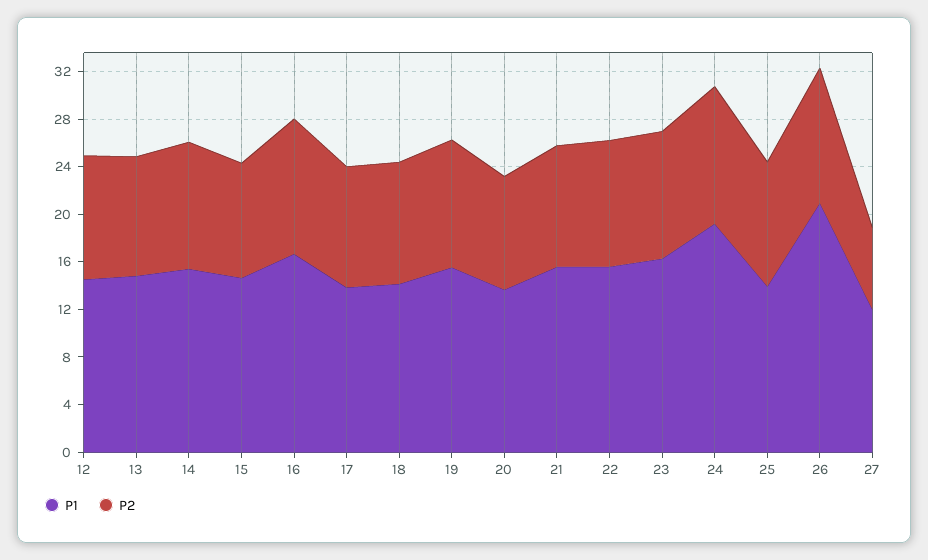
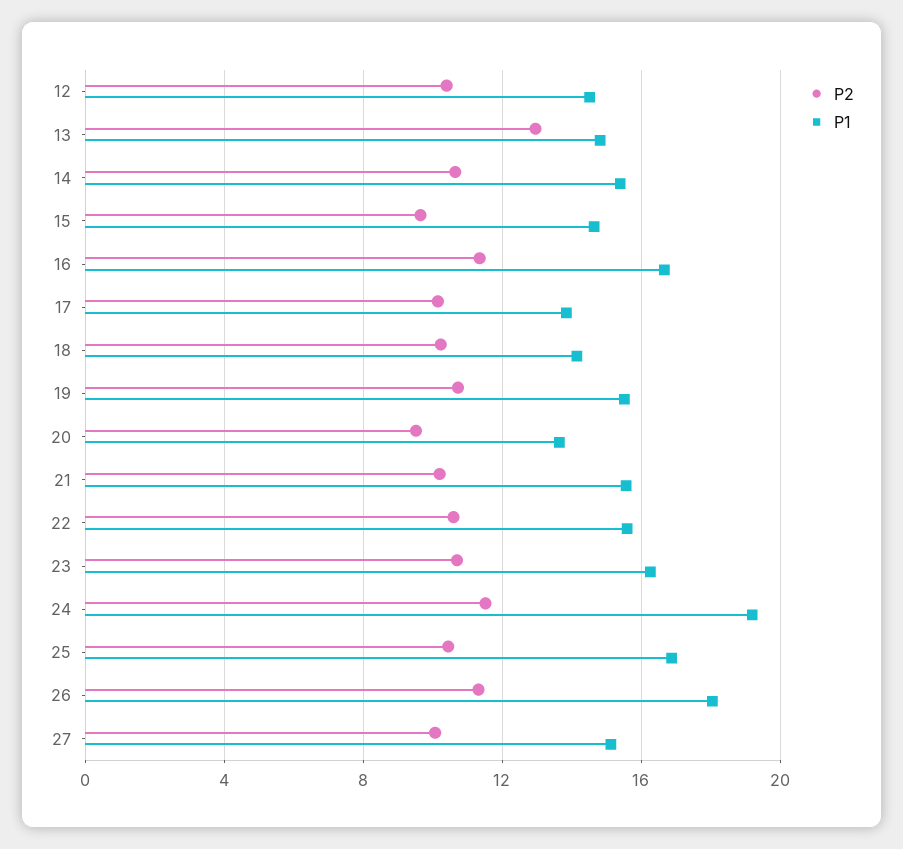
  {
    "P1": {
      "12": 14.5,
      "13": 15,
      "14": 15.5,
      "15": 14.5,
      "16": 16.5,
      "17": 14,
      "18": 14,
      "19": 15.5,
      "20": 13.5,
      "21": 15.5,
      "22": 15.5,
      "23": 16.5,
      "24": 19,
-     "25": 14,
+     "25": 17,
-     "26": 21,
+     "26": 18,
-     "27": 12
+     "27": 15
    },
    "P2": {
      "12": 10.5,
-     "13": 10,
+     "13": 13,
      "14": 10.5,
      "15": 9.5,
      "16": 11.5,
      "17": 10,
      "18": 10,
      "19": 10.5,
      "20": 9.5,
      "21": 10,
      "22": 10.5,
      "23": 10.5,
      "24": 11.5,
      "25": 10.5,
      "26": 11.5,
-     "27": 7
+     "27": 10
    }
  }

